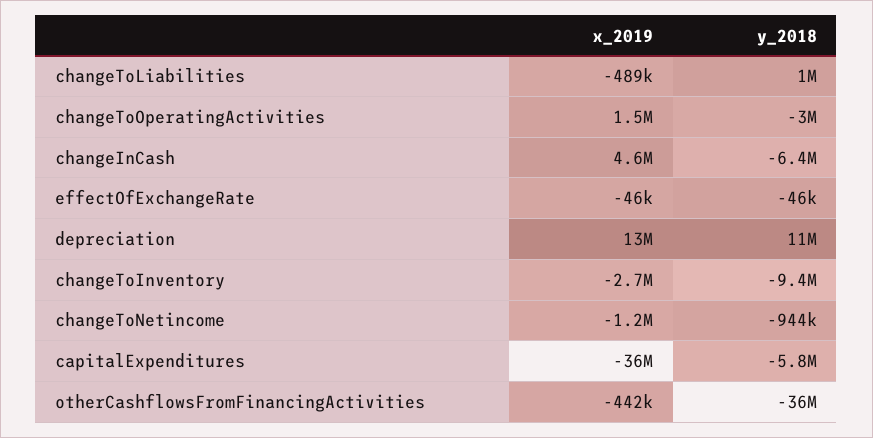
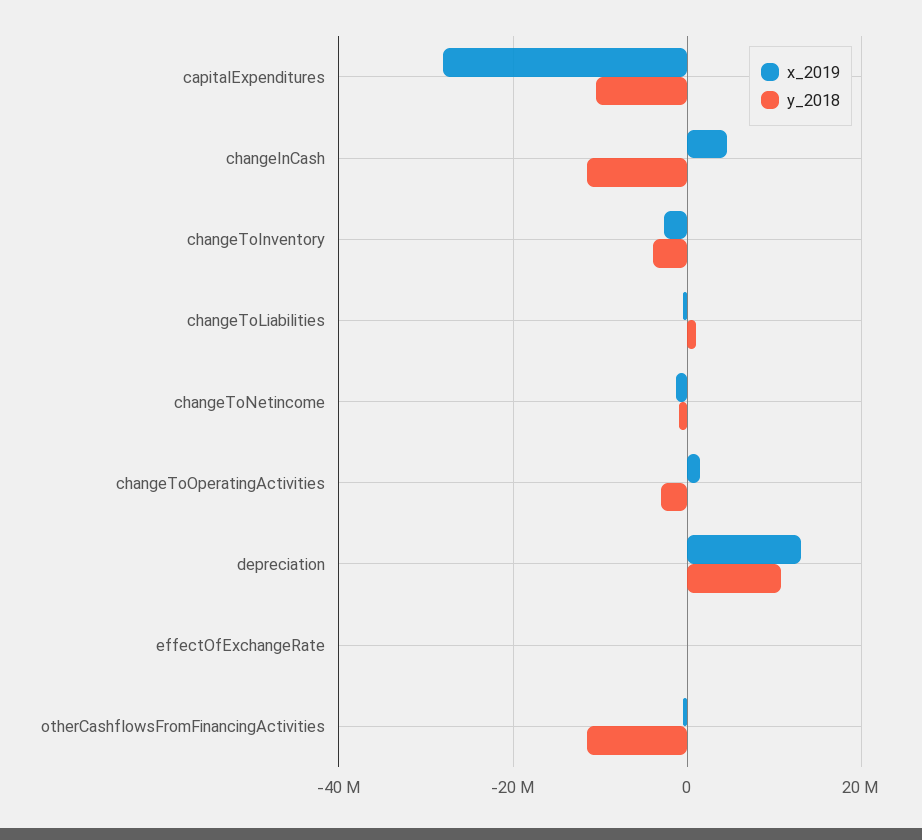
  {
    "x_2019": {
      "changeToLiabilities": -489000,
      "changeToOperatingActivities": 1500000,
      "changeInCash": 4600000,
      "effectOfExchangeRate": -46000,
      "depreciation": 13000000,
      "changeToInventory": -2700000,
      "changeToNetincome": -1200000,
-     "capitalExpenditures": -36000000,
+     "capitalExpenditures": -28000000,
      "otherCashflowsFromFinancingActivities": -442000
    },
    "y_2018": {
      "changeToLiabilities": 1000000,
      "changeToOperatingActivities": -3000000,
-     "changeInCash": -6400000,
+     "changeInCash": -12000000,
      "effectOfExchangeRate": -46000,
      "depreciation": 11000000,
-     "changeToInventory": -9400000,
+     "changeToInventory": -4000000,
      "changeToNetincome": -944000,
-     "capitalExpenditures": -5800000,
+     "capitalExpenditures": -10000000,
-     "otherCashflowsFromFinancingActivities": -36000000
+     "otherCashflowsFromFinancingActivities": -12000000
    }
  }

